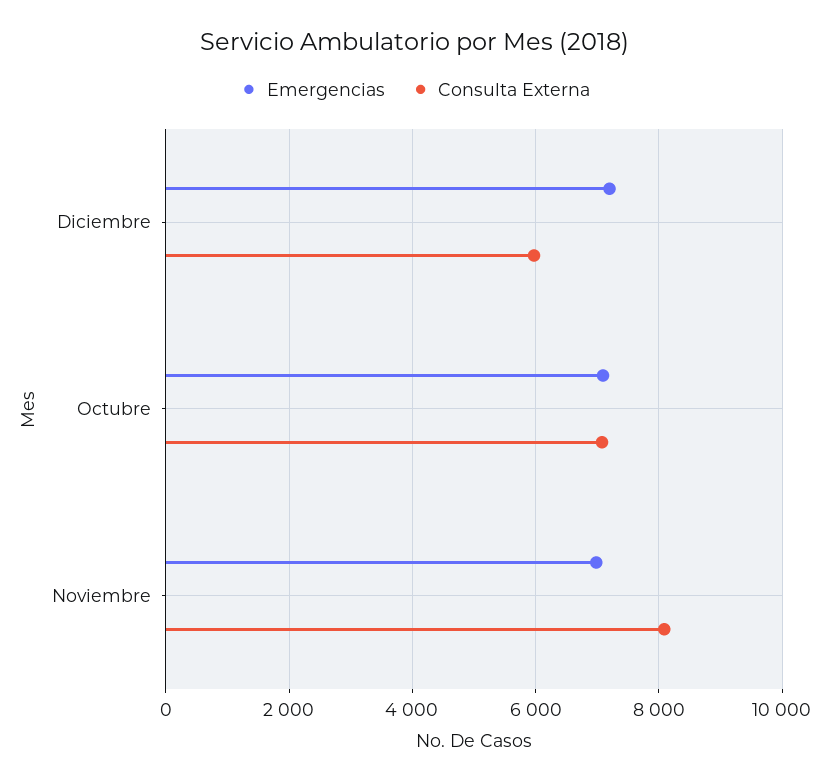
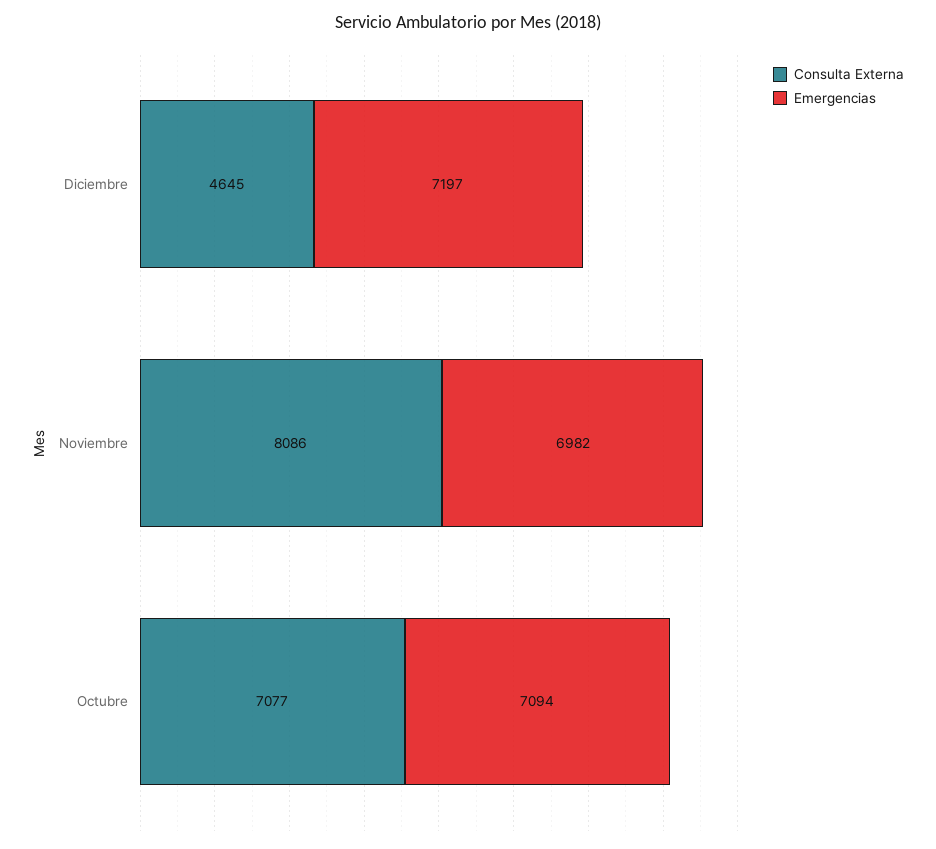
  {
    "Emergencias": {
      "Diciembre": 7197,
      "Octubre": 7094,
      "Noviembre": 6982
    },
    "Consulta Externa": {
-     "Diciembre": 6000,
+     "Diciembre": 4645,
      "Octubre": 7077,
      "Noviembre": 8086
    }
  }

